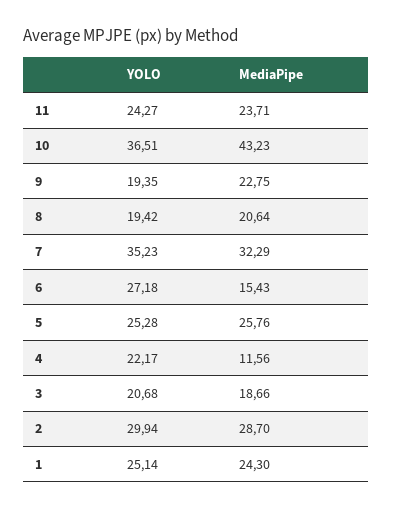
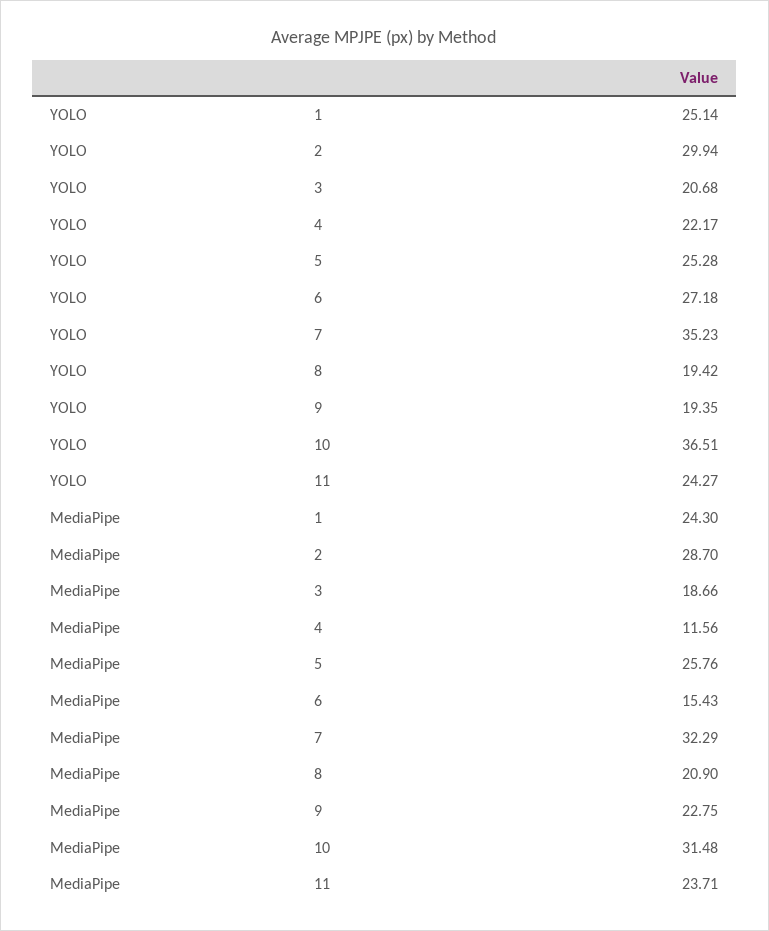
  {
    "YOLO": {
      "11": 24.27,
      "10": 36.51,
      "9": 19.35,
      "8": 19.42,
      "7": 35.23,
      "6": 27.18,
      "5": 25.28,
      "4": 22.17,
      "3": 20.68,
      "2": 29.94,
      "1": 25.14
    },
    "MediaPipe": {
      "11": 23.71,
-     "10": 43.23,
+     "10": 31.48,
      "9": 22.75,
-     "8": 20.64,
+     "8": 20.9,
      "7": 32.29,
      "6": 15.43,
      "5": 25.76,
      "4": 11.56,
      "3": 18.66,
      "2": 28.7,
      "1": 24.3
    }
  }

